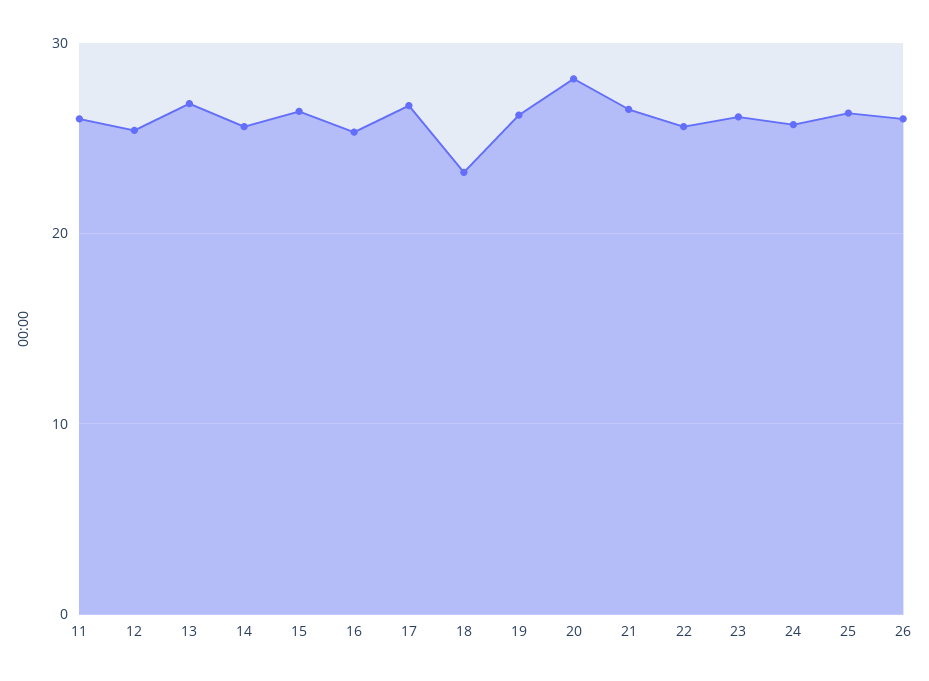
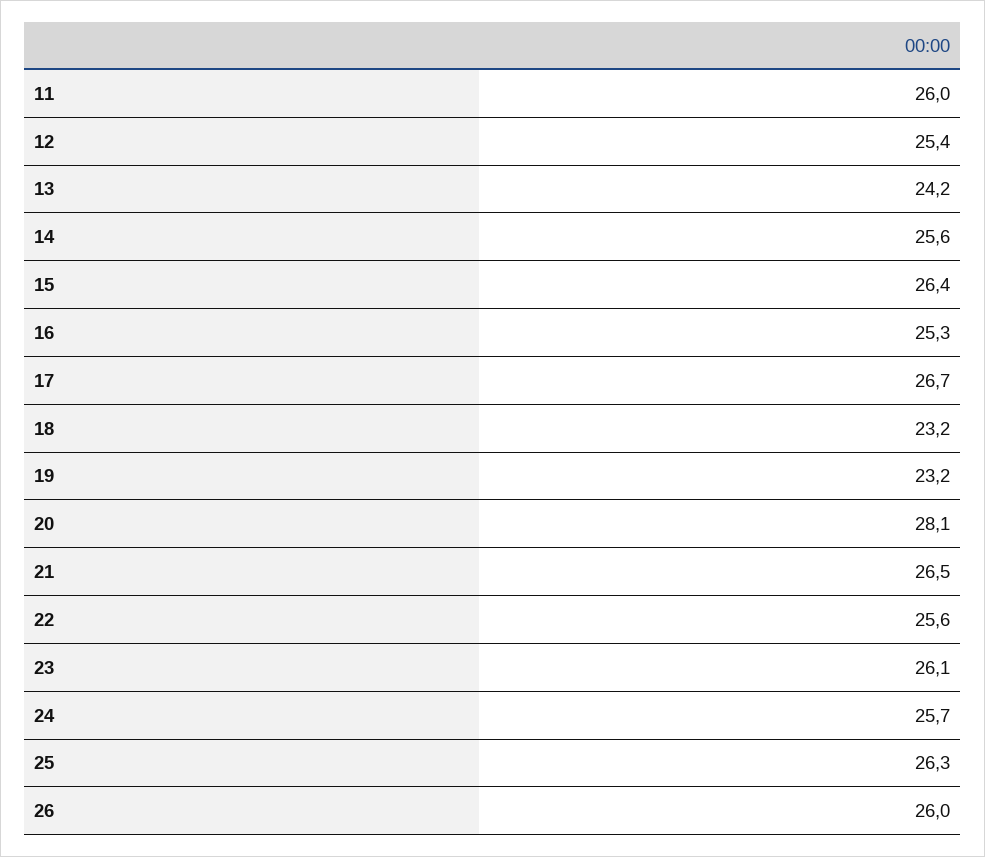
  {
    "11": 26,
    "12": 25.4,
-   "13": 27,
+   "13": 24.2,
    "14": 25.6,
    "15": 26.4,
    "16": 25.3,
    "17": 26.7,
    "18": 23.2,
-   "19": 26,
+   "19": 23.2,
    "20": 28.1,
    "21": 26.5,
    "22": 25.6,
    "23": 26.1,
    "24": 25.7,
    "25": 26.3,
    "26": 26
  }

